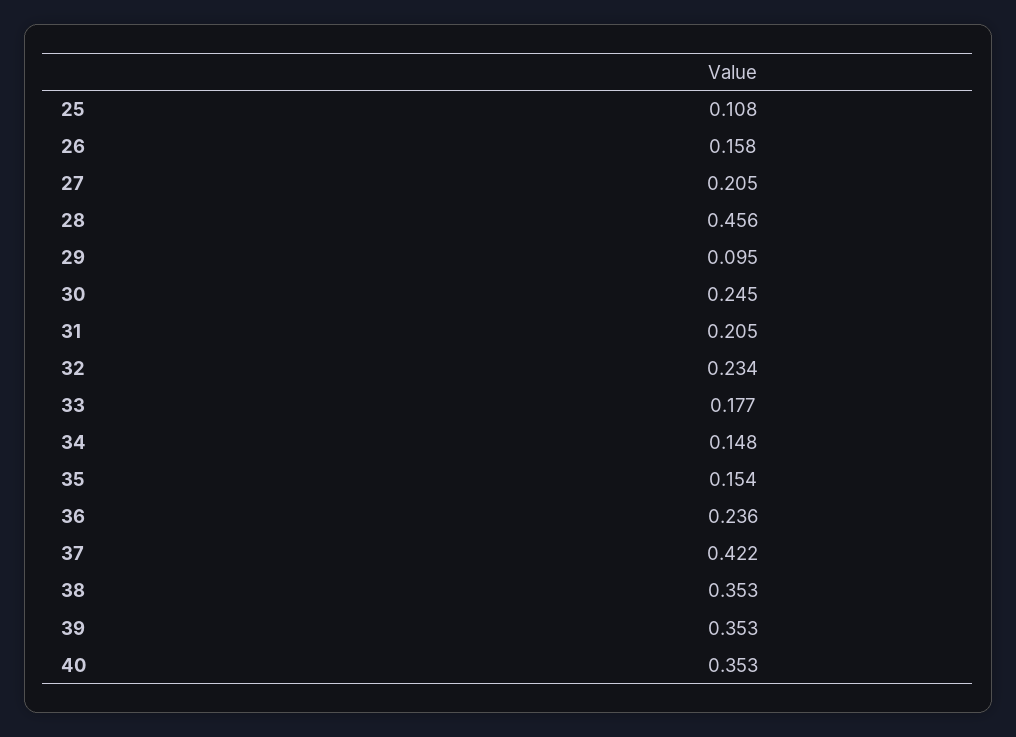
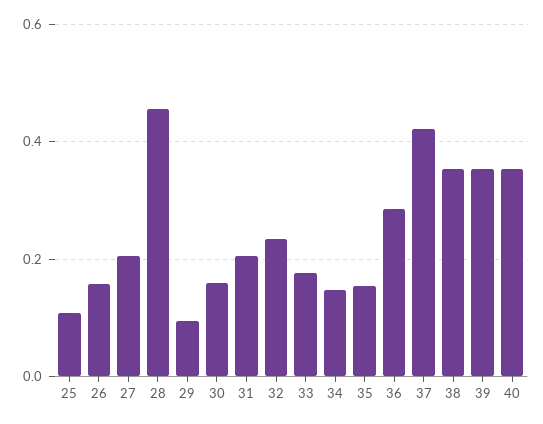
  {
    "25": 0.108,
    "26": 0.158,
    "27": 0.205,
    "28": 0.456,
    "29": 0.095,
-   "30": 0.245,
+   "30": 0.16,
    "31": 0.205,
    "32": 0.234,
    "33": 0.177,
    "34": 0.148,
    "35": 0.154,
-   "36": 0.236,
+   "36": 0.28,
    "37": 0.422,
    "38": 0.353,
    "39": 0.353,
    "40": 0.353
  }

